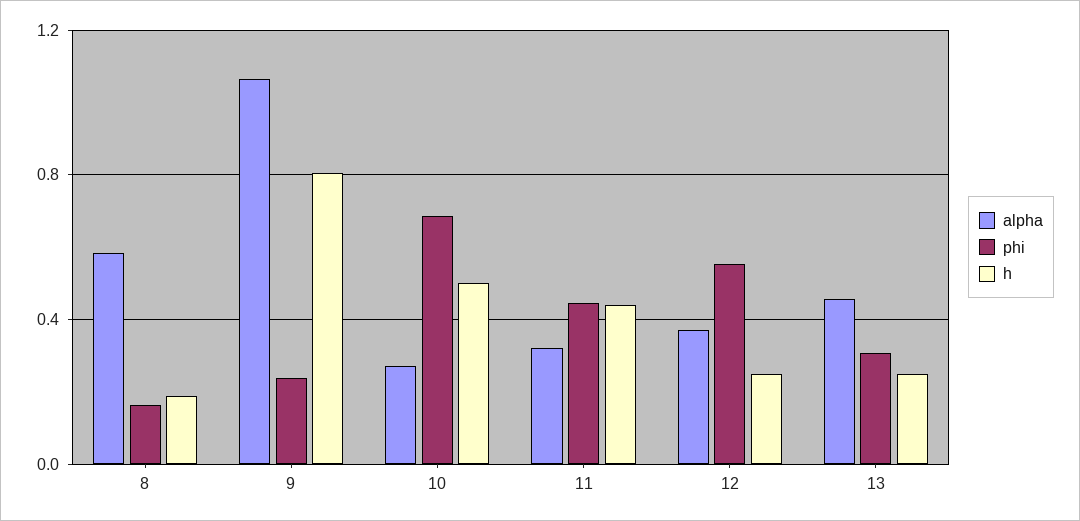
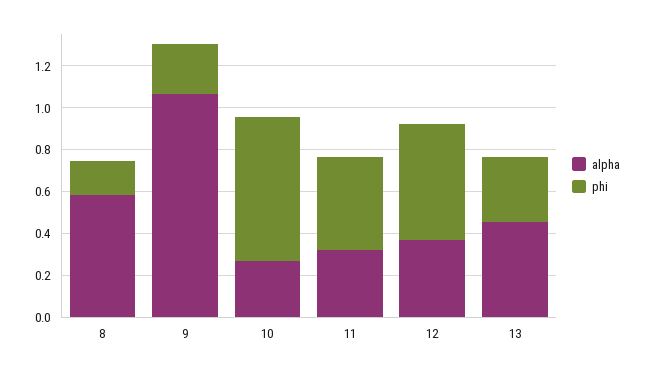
  {
    "alpha": {
      "8": 0.6,
      "9": 1.05,
      "10": 0.25,
      "11": 0.3,
      "12": 0.35,
      "13": 0.45
    },
    "phi": {
      "8": 0.15,
      "9": 0.25,
      "10": 0.7,
      "11": 0.45,
      "12": 0.55,
      "13": 0.3
-   },
+   }
-   "h": {
-     "8": 0.2,
-     "9": 0.8,
-     "10": 0.5,
-     "11": 0.45,
-     "12": 0.25,
-     "13": 0.25
-   }
  }

